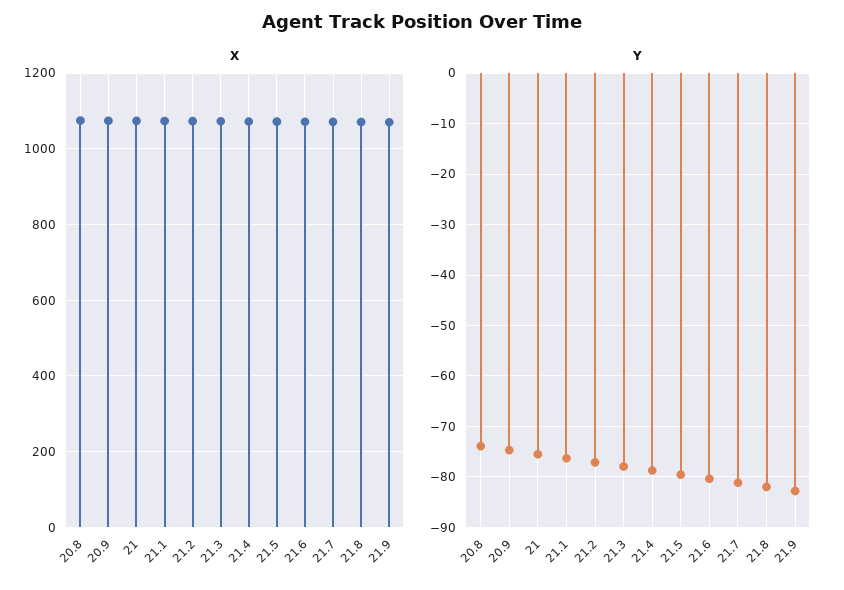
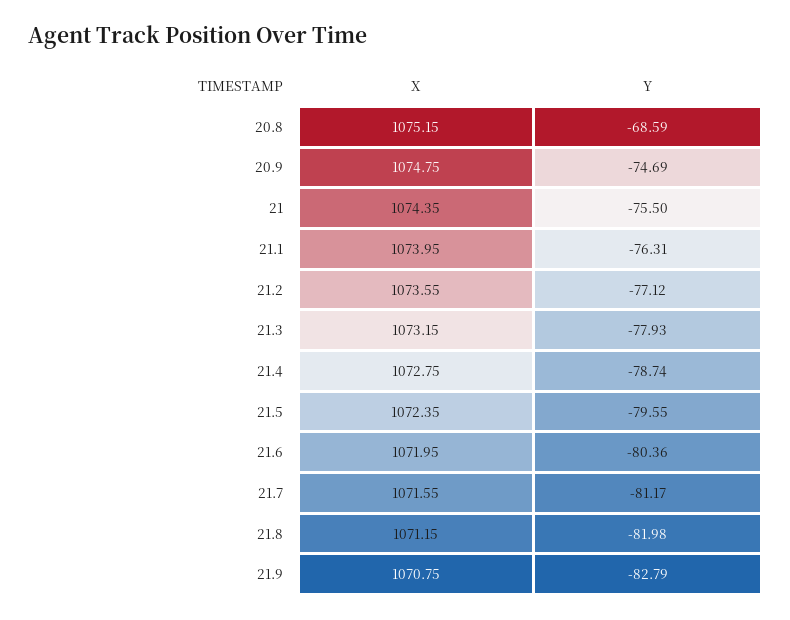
  {
    "X": {
      "20.8": 1075.15,
      "20.9": 1074.75,
      "21": 1074.35,
      "21.1": 1073.95,
      "21.2": 1073.55,
      "21.3": 1073.15,
      "21.4": 1072.75,
      "21.5": 1072.35,
      "21.6": 1071.95,
      "21.7": 1071.55,
      "21.8": 1071.15,
      "21.9": 1070.75
    },
    "Y": {
-     "20.8": -74,
+     "20.8": -68.59,
      "20.9": -74.69,
      "21": -75.5,
      "21.1": -76.31,
      "21.2": -77.12,
      "21.3": -77.93,
      "21.4": -78.74,
      "21.5": -79.55,
      "21.6": -80.36,
      "21.7": -81.17,
      "21.8": -81.98,
      "21.9": -82.79
    }
  }

